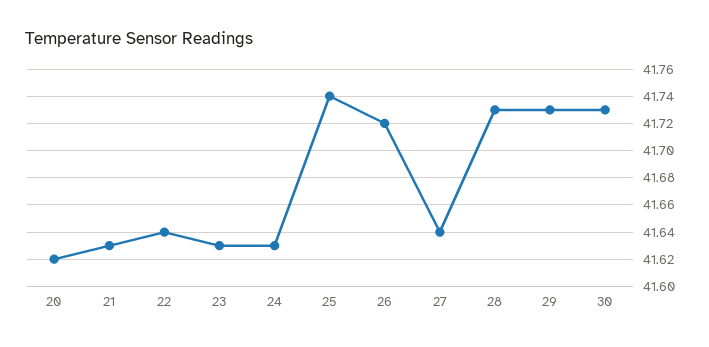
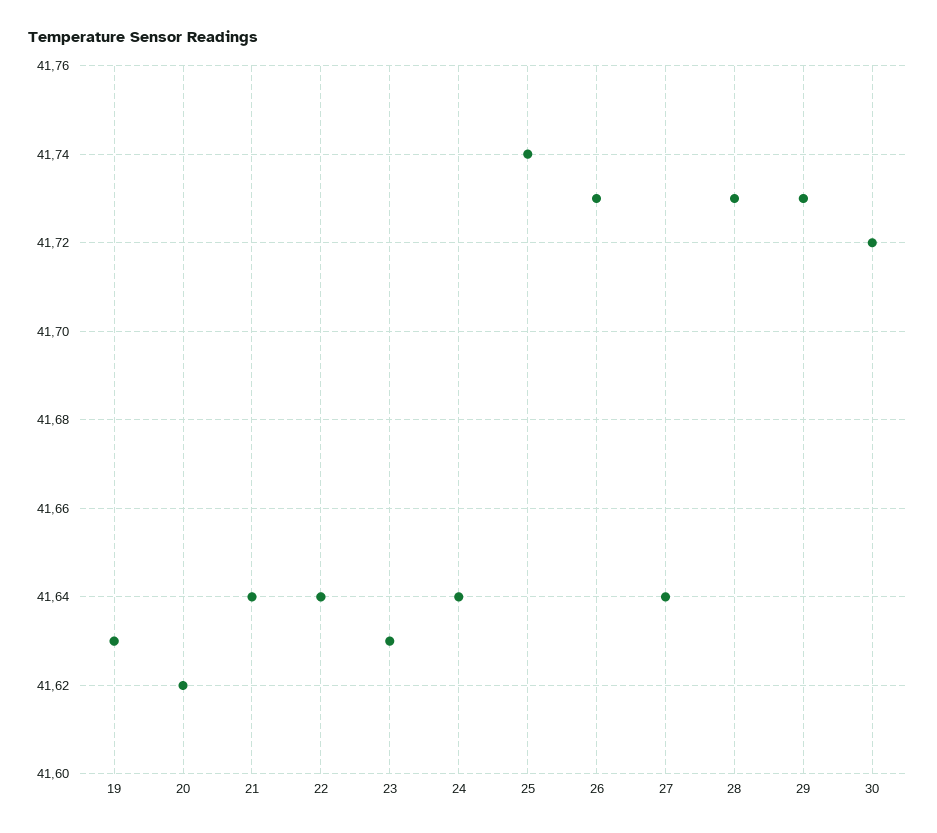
  {
    "20": 41.62,
-   "21": 41.63,
+   "21": 41.64,
    "22": 41.64,
    "23": 41.63,
-   "24": 41.63,
+   "24": 41.64,
    "25": 41.74,
-   "26": 41.72,
+   "26": 41.73,
    "27": 41.64,
    "28": 41.73,
    "29": 41.73,
-   "30": 41.73
+   "30": 41.72,
+   "19": 41.63
  }

